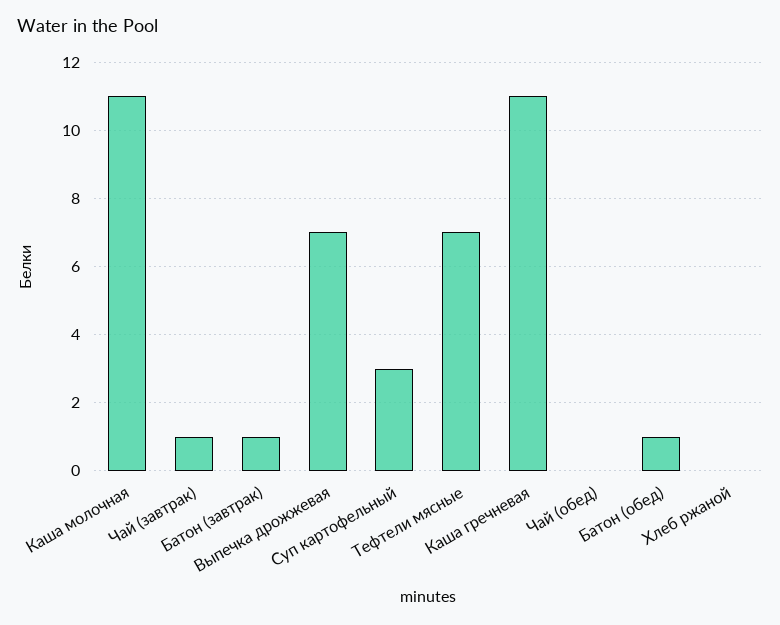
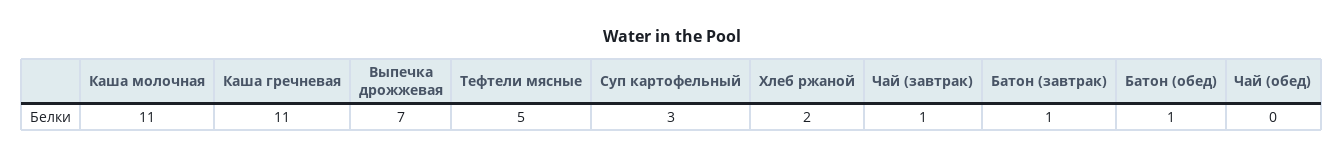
  {
    "Каша молочная": 11,
    "Чай (завтрак)": 1,
    "Батон (завтрак)": 1,
    "Выпечка дрожжевая": 7,
    "Суп картофельный": 3,
-   "Тефтели мясные": 7,
+   "Тефтели мясные": 5,
    "Каша гречневая": 11,
    "Чай (обед)": 0,
    "Батон (обед)": 1,
-   "Хлеб ржаной": 0
+   "Хлеб ржаной": 2
  }

